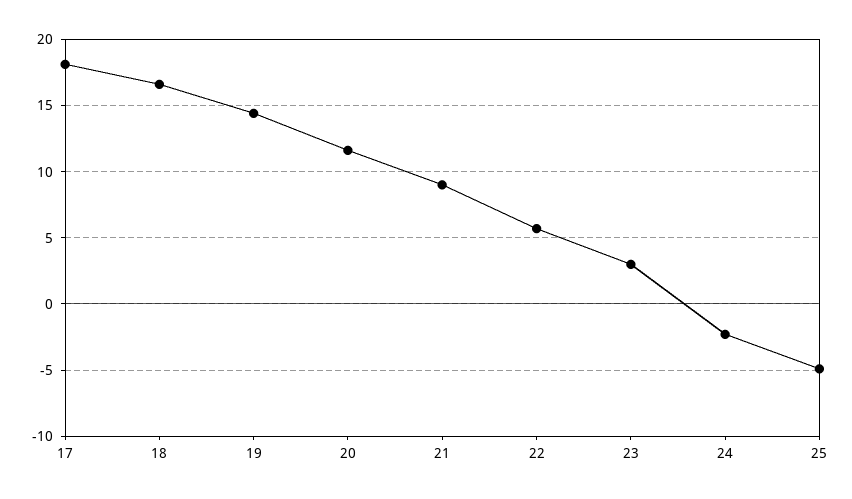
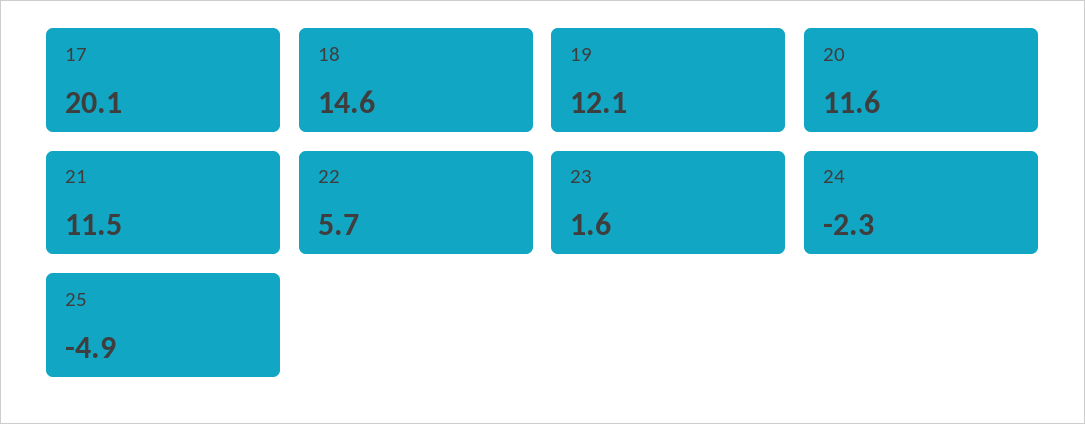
  {
-   "17": 18,
+   "17": 20.1,
-   "18": 16.5,
+   "18": 14.6,
-   "19": 14.5,
+   "19": 12.1,
    "20": 11.6,
-   "21": 9,
+   "21": 11.5,
    "22": 5.7,
-   "23": 3,
+   "23": 1.6,
    "24": -2.3,
    "25": -4.9
  }

